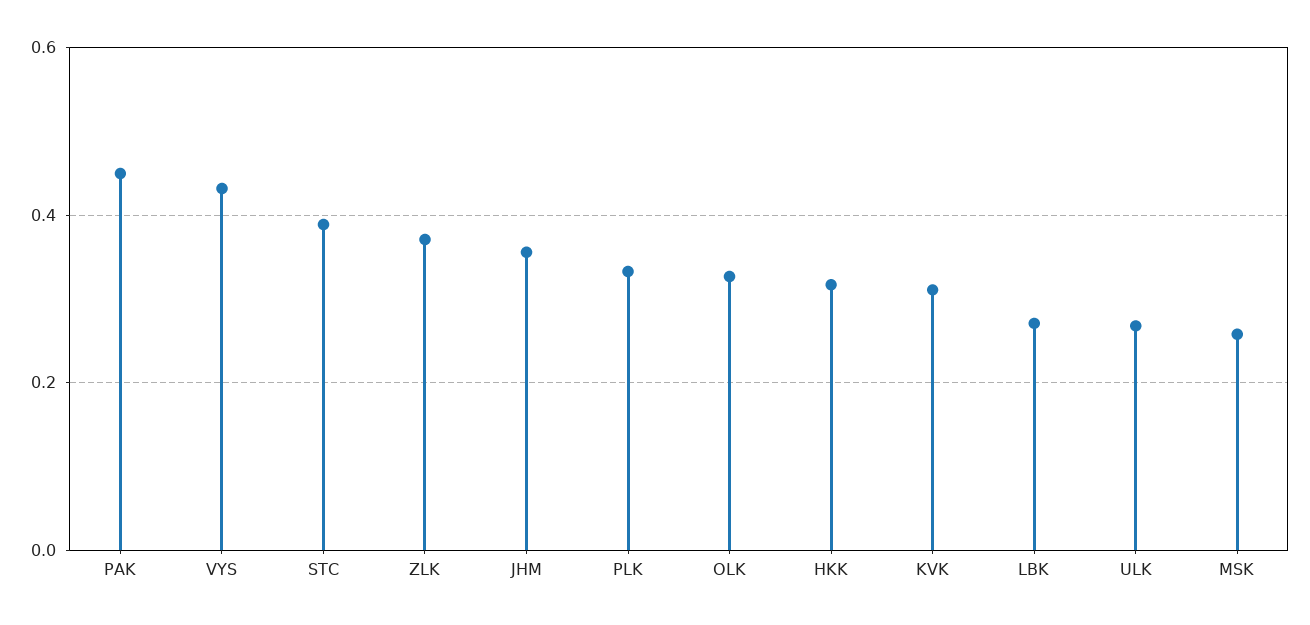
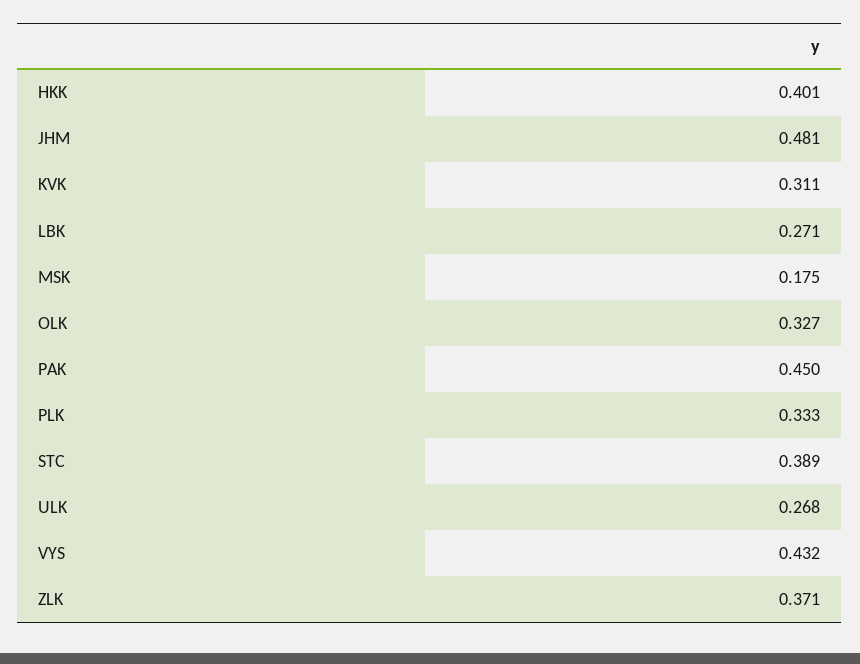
  {
    "PAK": 0.45,
    "VYS": 0.432,
    "STC": 0.389,
    "ZLK": 0.371,
-   "JHM": 0.36,
+   "JHM": 0.481,
    "PLK": 0.333,
    "OLK": 0.327,
-   "HKK": 0.32,
+   "HKK": 0.401,
    "KVK": 0.311,
    "LBK": 0.271,
    "ULK": 0.268,
-   "MSK": 0.26
+   "MSK": 0.175
  }

